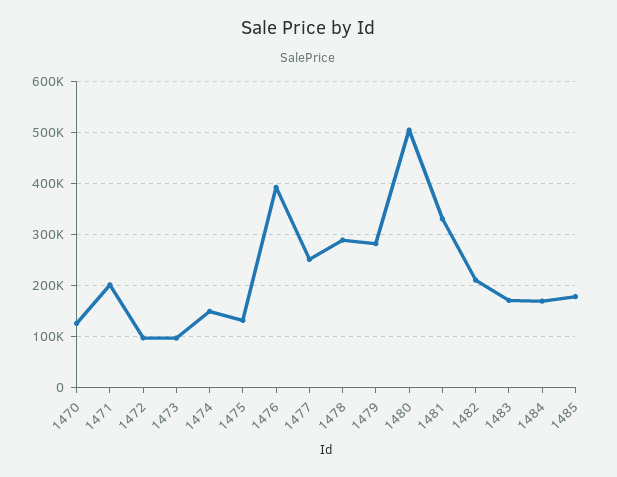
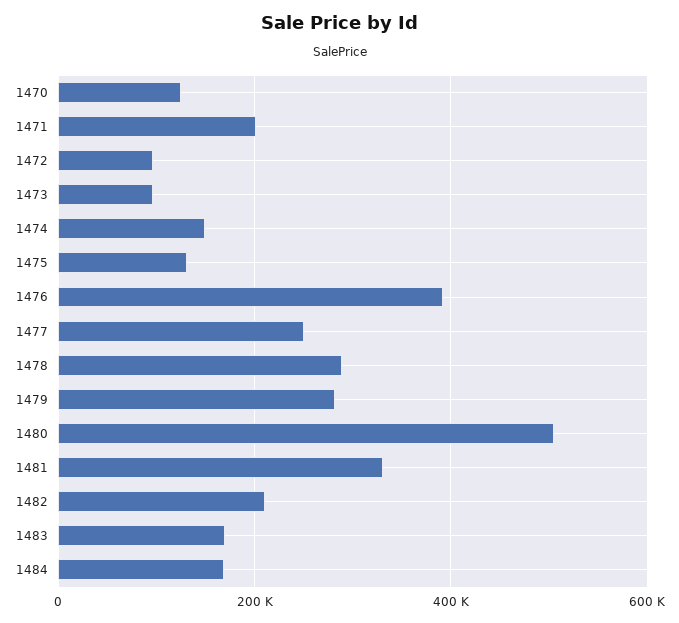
  {
    "1470": 120000,
    "1471": 200000,
    "1472": 100000,
    "1473": 100000,
    "1474": 140000,
    "1475": 140000,
    "1476": 400000,
    "1477": 260000,
    "1478": 280000,
    "1479": 280000,
    "1480": 500000,
    "1481": 340000,
    "1482": 220000,
    "1483": 180000,
-   "1484": 160000,
+   "1484": 160000
-   "1485": 180000
  }

